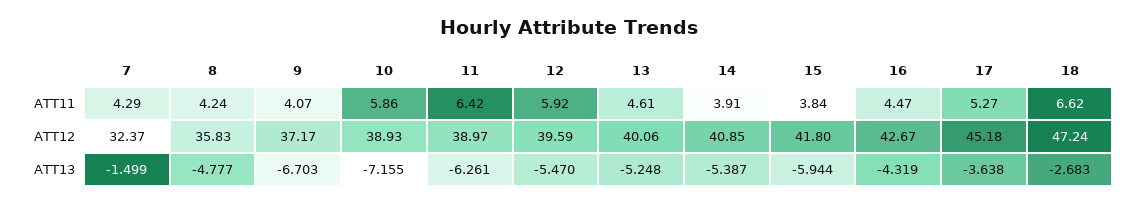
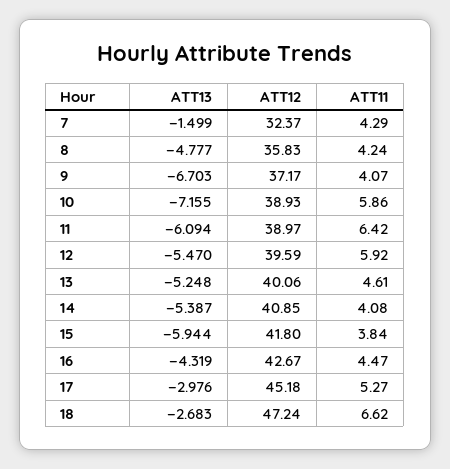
  {
    "7": {
      "ATT11": 4.29,
      "ATT12": 32.37,
      "ATT13": -1.499
    },
    "8": {
      "ATT11": 4.24,
      "ATT12": 35.83,
      "ATT13": -4.777
    },
    "9": {
      "ATT11": 4.07,
      "ATT12": 37.17,
      "ATT13": -6.703
    },
    "10": {
      "ATT11": 5.86,
      "ATT12": 38.93,
      "ATT13": -7.155
    },
    "11": {
      "ATT11": 6.42,
      "ATT12": 38.97,
-     "ATT13": -6.261
+     "ATT13": -6.094
    },
    "12": {
      "ATT11": 5.92,
      "ATT12": 39.59,
      "ATT13": -5.47
    },
    "13": {
      "ATT11": 4.61,
      "ATT12": 40.06,
      "ATT13": -5.248
    },
    "14": {
-     "ATT11": 3.91,
+     "ATT11": 4.08,
      "ATT12": 40.85,
      "ATT13": -5.387
    },
    "15": {
      "ATT11": 3.84,
      "ATT12": 41.8,
      "ATT13": -5.944
    },
    "16": {
      "ATT11": 4.47,
      "ATT12": 42.67,
      "ATT13": -4.319
    },
    "17": {
      "ATT11": 5.27,
      "ATT12": 45.18,
-     "ATT13": -3.638
+     "ATT13": -2.976
    },
    "18": {
      "ATT11": 6.62,
      "ATT12": 47.24,
      "ATT13": -2.683
    }
  }

